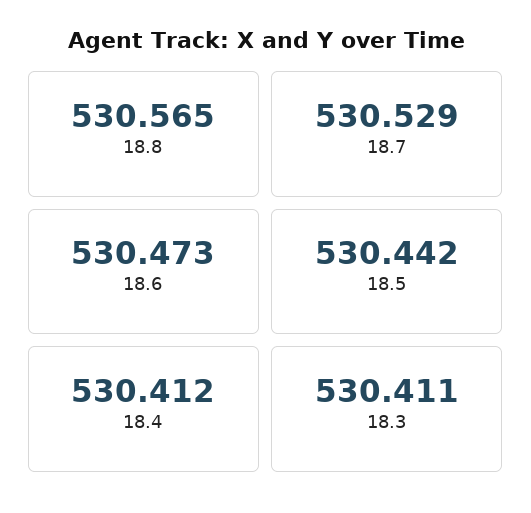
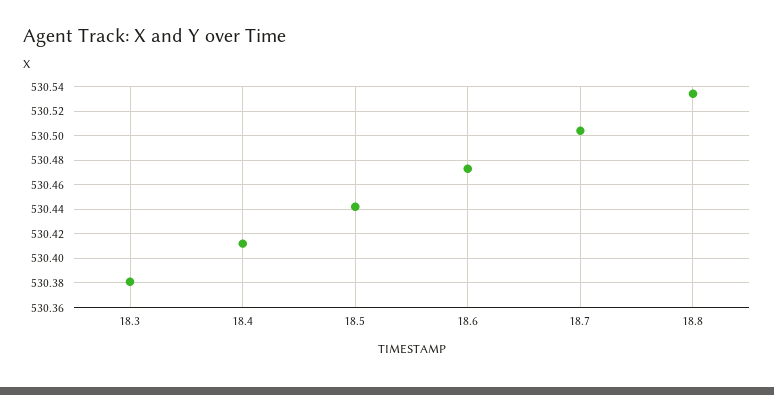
  {
-   "18.8": 530.565,
+   "18.8": 530.535,
-   "18.7": 530.529,
+   "18.7": 530.505,
    "18.6": 530.473,
    "18.5": 530.442,
    "18.4": 530.412,
-   "18.3": 530.411
+   "18.3": 530.38
  }

